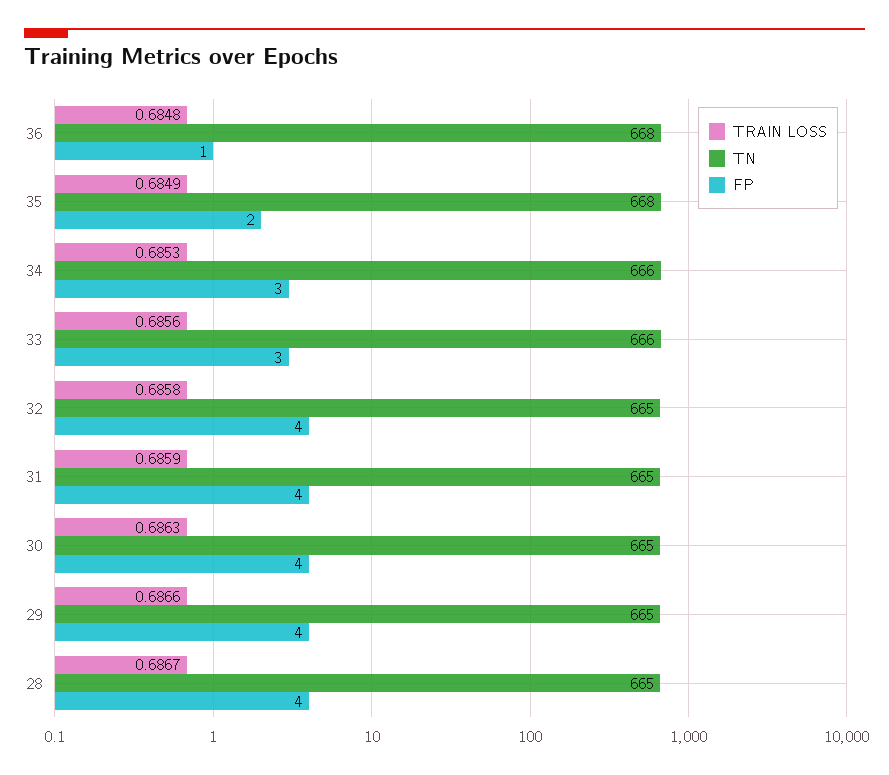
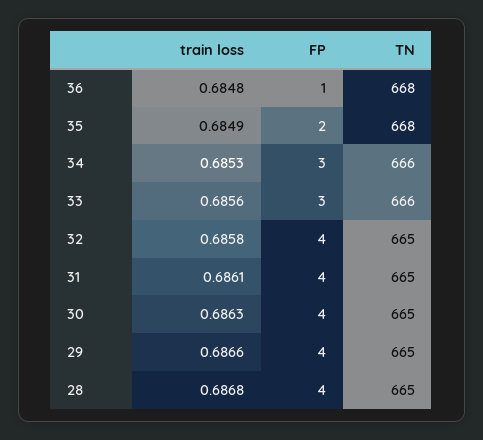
  {
    "TRAIN LOSS": {
      "36": 0.6848,
      "35": 0.6849,
      "34": 0.6853,
      "33": 0.6856,
      "32": 0.6858,
-     "31": 0.6859,
+     "31": 0.6861,
      "30": 0.6863,
      "29": 0.6866,
-     "28": 0.6867
+     "28": 0.6868
    },
    "TN": {
      "36": 668,
      "35": 668,
      "34": 666,
      "33": 666,
      "32": 665,
      "31": 665,
      "30": 665,
      "29": 665,
      "28": 665
    },
    "FP": {
      "36": 1,
      "35": 2,
      "34": 3,
      "33": 3,
      "32": 4,
      "31": 4,
      "30": 4,
      "29": 4,
      "28": 4
    }
  }

